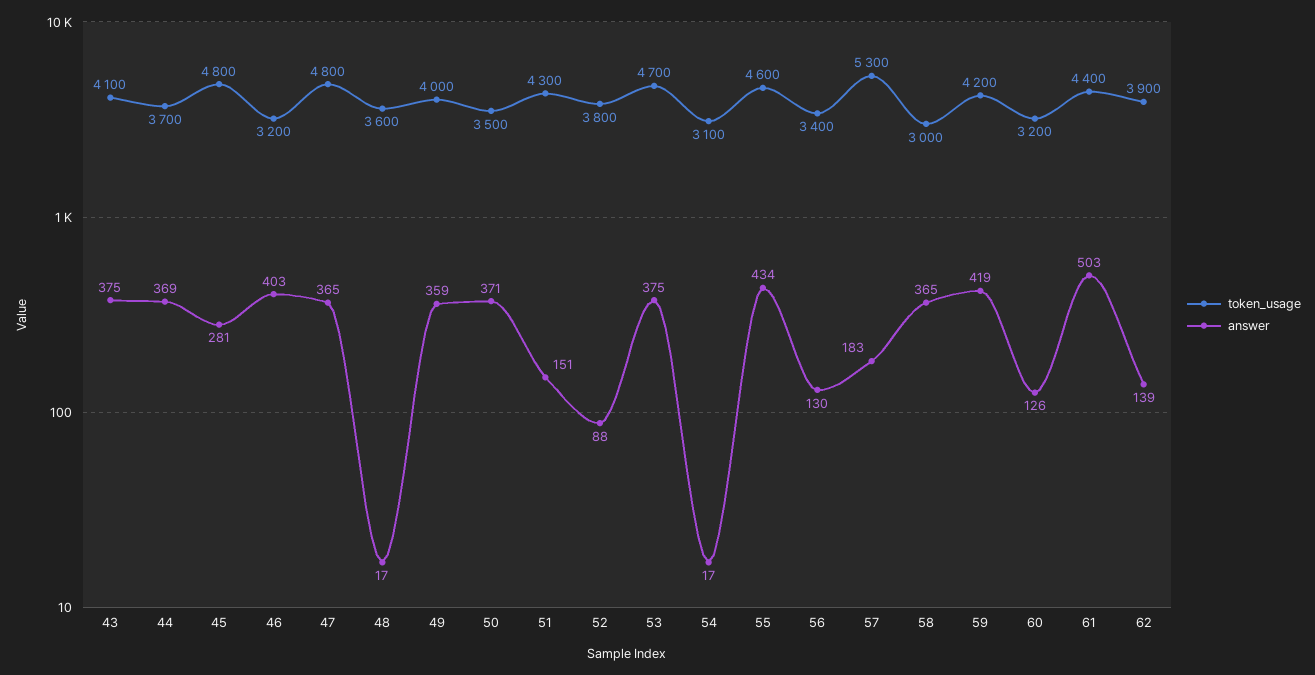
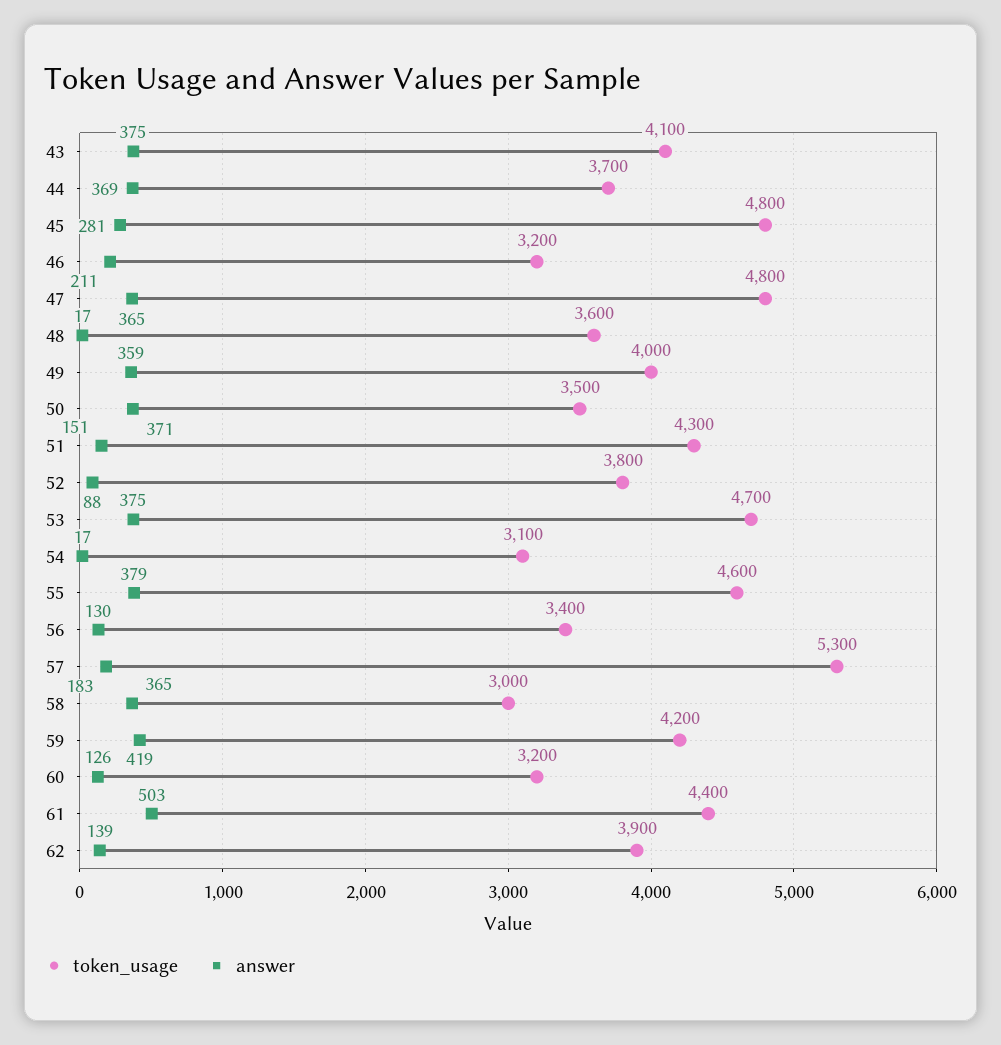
  {
    "token_usage": {
      "43": 4100,
      "44": 3700,
      "45": 4800,
      "46": 3200,
      "47": 4800,
      "48": 3600,
      "49": 4000,
      "50": 3500,
      "51": 4300,
      "52": 3800,
      "53": 4700,
      "54": 3100,
      "55": 4600,
      "56": 3400,
      "57": 5300,
      "58": 3000,
      "59": 4200,
      "60": 3200,
      "61": 4400,
      "62": 3900
    },
    "answer": {
      "43": 375,
      "44": 369,
      "45": 281,
-     "46": 403,
+     "46": 211,
      "47": 365,
      "48": 17,
      "49": 359,
      "50": 371,
      "51": 151,
      "52": 88,
      "53": 375,
      "54": 17,
-     "55": 434,
+     "55": 379,
      "56": 130,
      "57": 183,
      "58": 365,
      "59": 419,
      "60": 126,
      "61": 503,
      "62": 139
    }
  }

